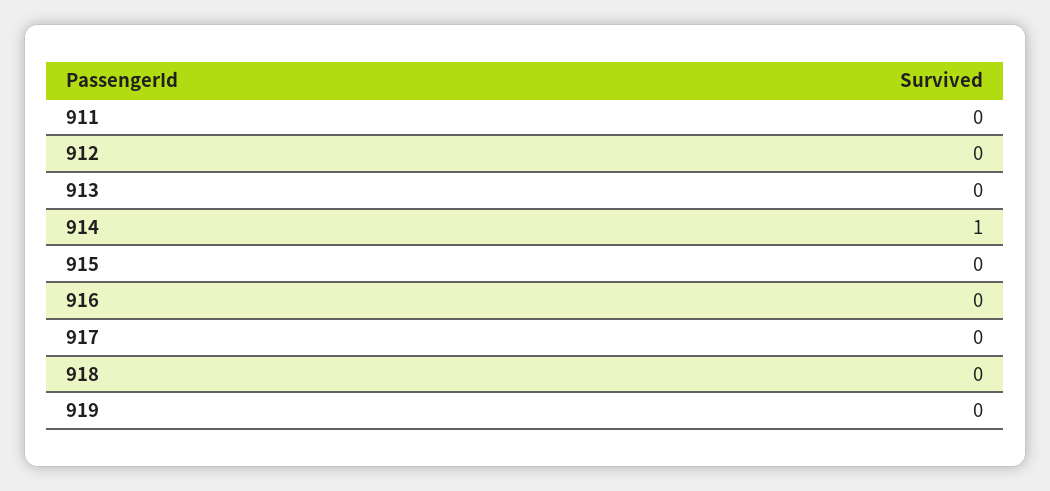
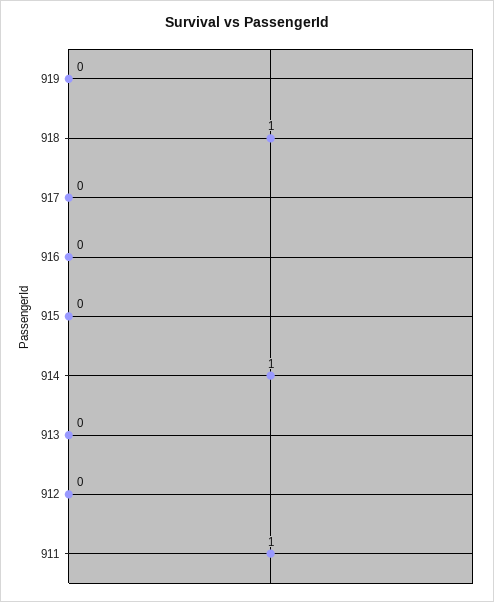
  {
-   "911": 0,
+   "911": 1,
    "912": 0,
    "913": 0,
    "914": 1,
    "915": 0,
    "916": 0,
    "917": 0,
-   "918": 0,
+   "918": 1,
    "919": 0
  }

